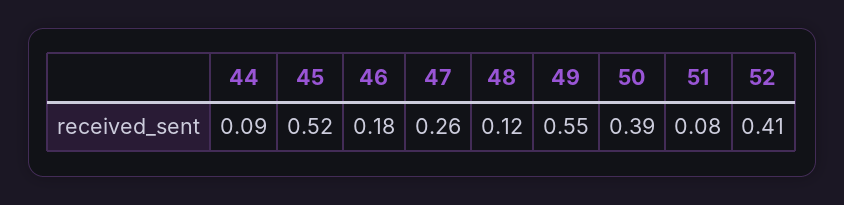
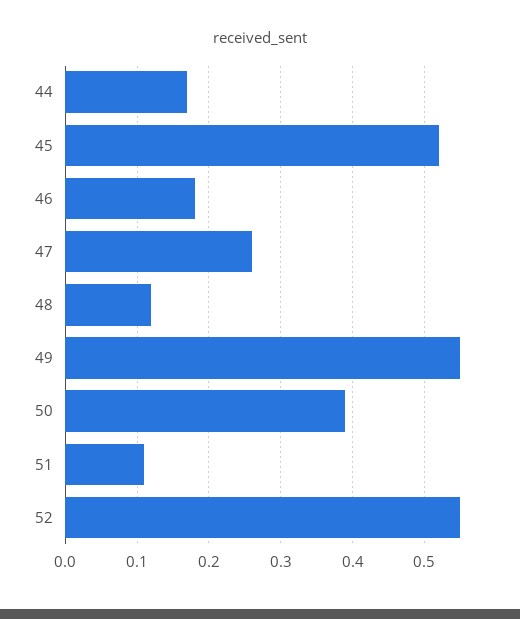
  {
-   "44": 0.09,
+   "44": 0.17,
    "45": 0.52,
    "46": 0.18,
    "47": 0.26,
    "48": 0.12,
    "49": 0.55,
    "50": 0.39,
-   "51": 0.08,
+   "51": 0.11,
-   "52": 0.41
+   "52": 0.55
  }

